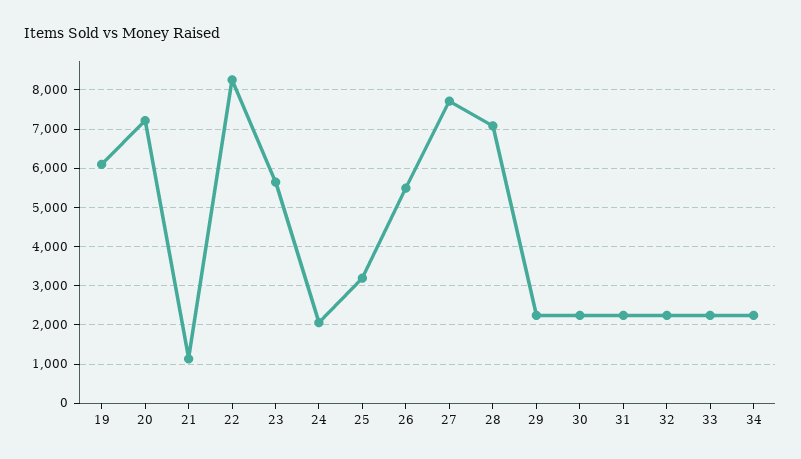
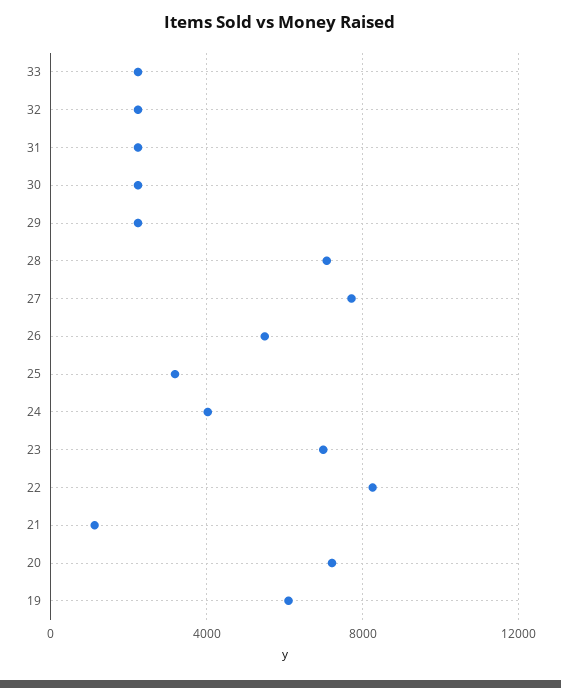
  {
    "19": 6000,
    "20": 7200,
    "21": 1200,
    "22": 8200,
-   "23": 5600,
+   "23": 7000,
-   "24": 2000,
+   "24": 4000,
    "25": 3200,
    "26": 5400,
    "27": 7800,
    "28": 7000,
    "29": 2200,
    "30": 2200,
    "31": 2200,
    "32": 2200,
-   "33": 2200,
+   "33": 2200
-   "34": 2200
  }

